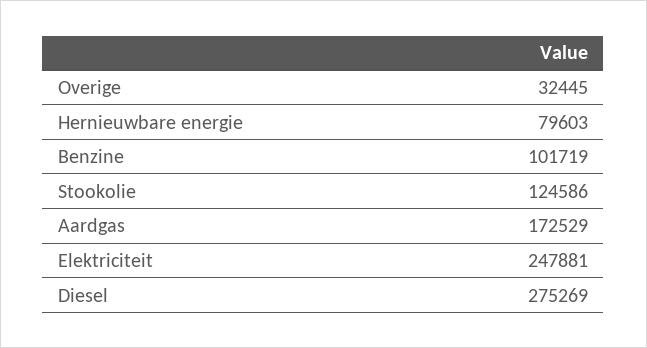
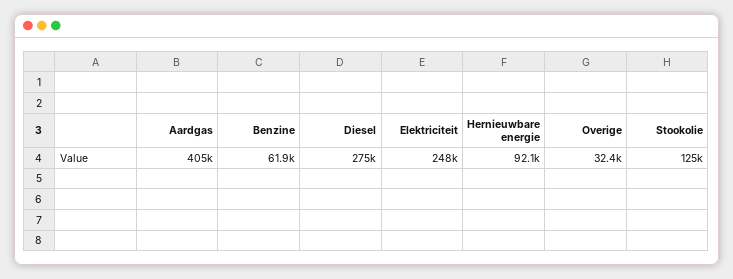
  {
    "Overige": 32445,
-   "Hernieuwbare energie": 79603,
+   "Hernieuwbare energie": 92100,
-   "Benzine": 101719,
+   "Benzine": 61900,
    "Stookolie": 124586,
-   "Aardgas": 172529,
+   "Aardgas": 405000,
    "Elektriciteit": 247881,
    "Diesel": 275269
  }

